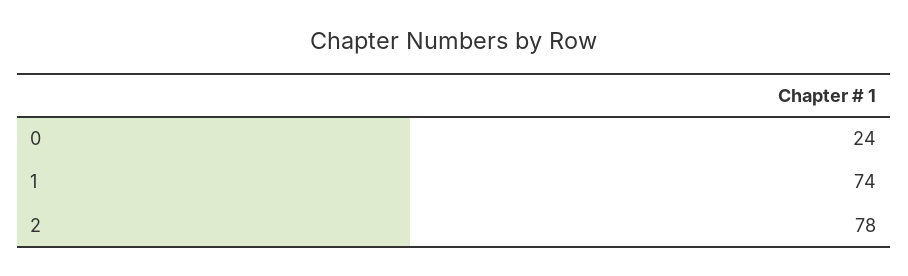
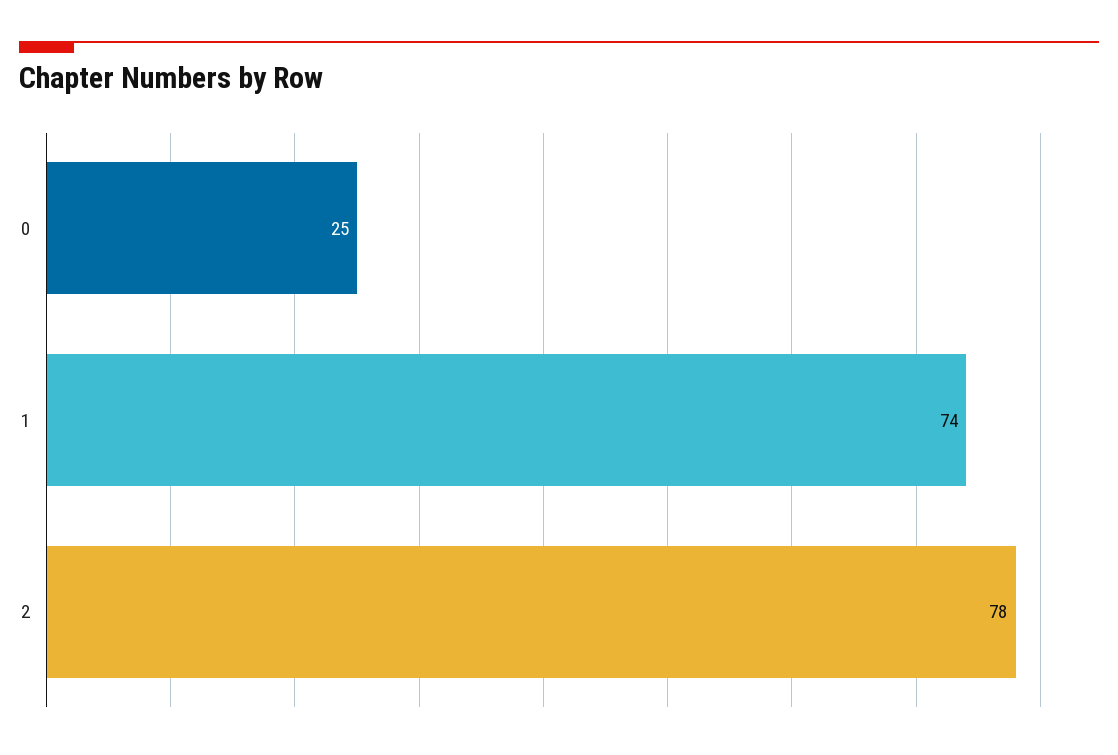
  {
-   "0": 24,
+   "0": 25,
    "1": 74,
    "2": 78
  }

